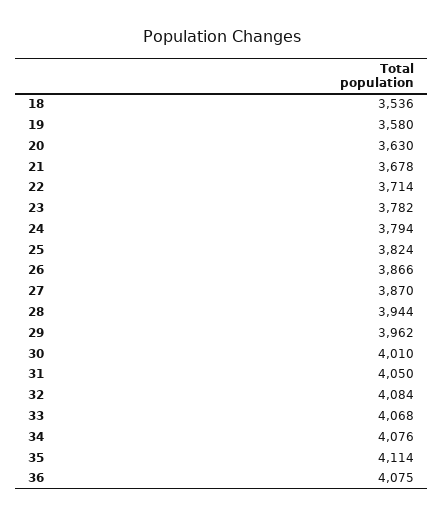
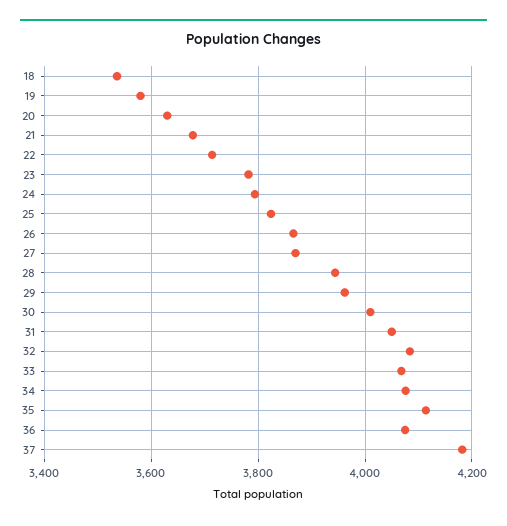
  {
    "18": 3536,
    "19": 3580,
    "20": 3630,
    "21": 3678,
    "22": 3714,
    "23": 3782,
    "24": 3794,
    "25": 3824,
    "26": 3866,
    "27": 3870,
    "28": 3944,
    "29": 3962,
    "30": 4010,
    "31": 4050,
    "32": 4084,
    "33": 4068,
    "34": 4076,
    "35": 4114,
-   "36": 4075
+   "36": 4075,
+   "37": 4180
  }

